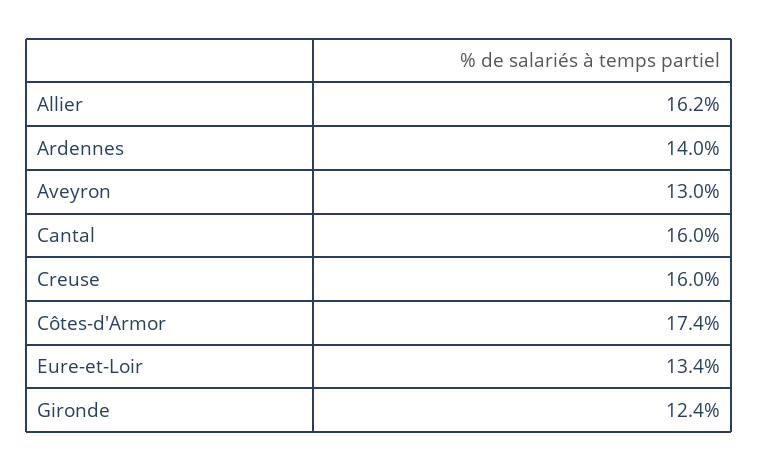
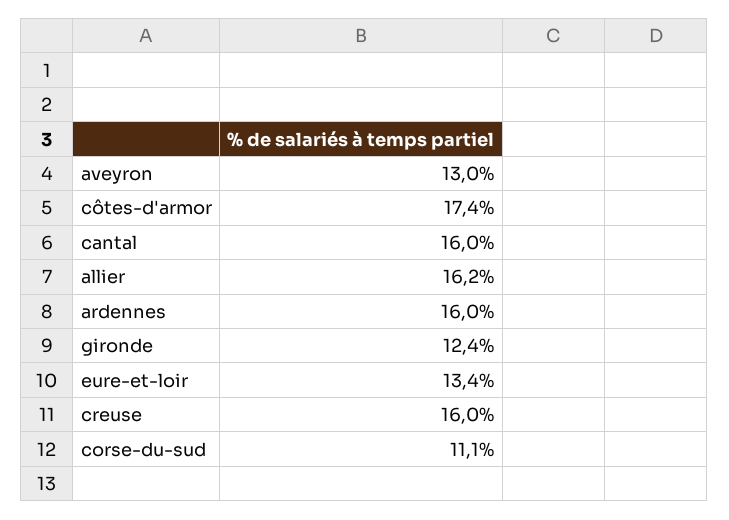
  {
    "Allier": 16.2,
-   "Ardennes": 14,
+   "Ardennes": 16,
    "Aveyron": 13,
    "Cantal": 16,
    "Creuse": 16,
    "Côtes-d'Armor": 17.4,
    "Eure-et-Loir": 13.4,
-   "Gironde": 12.4
+   "Gironde": 12.4,
+   "corse-du-sud": 11.1
  }

